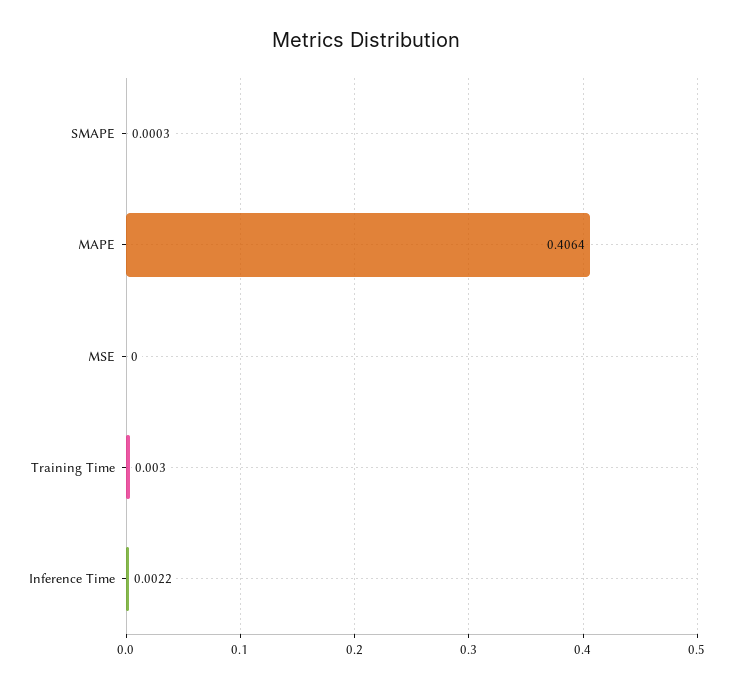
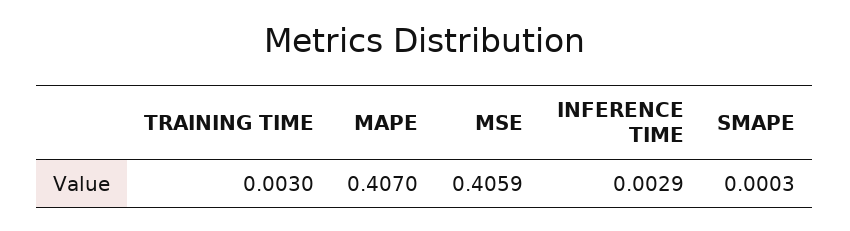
  {
    "SMAPE": 0.0003,
-   "MAPE": 0.4064,
+   "MAPE": 0.407,
-   "MSE": 0,
+   "MSE": 0.4059,
    "Training Time": 0.003,
-   "Inference Time": 0.0022
+   "Inference Time": 0.0029
  }

